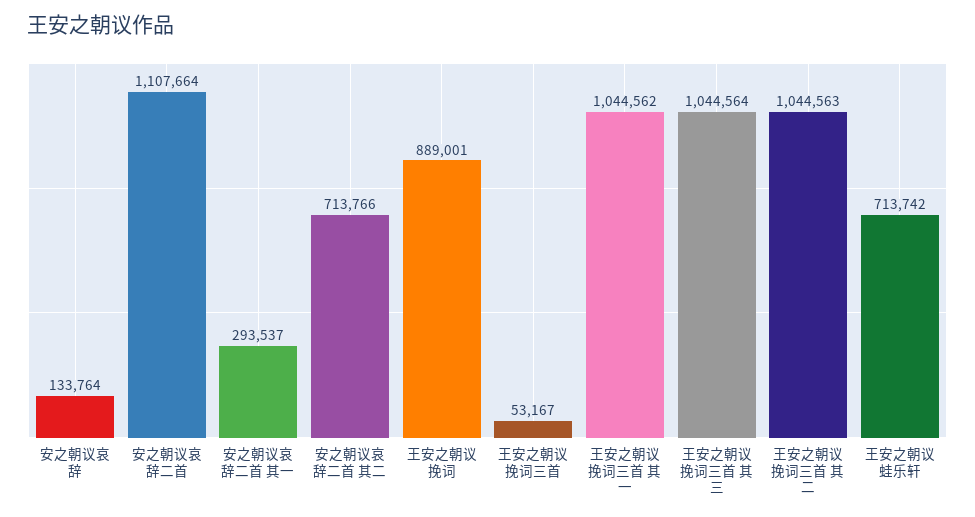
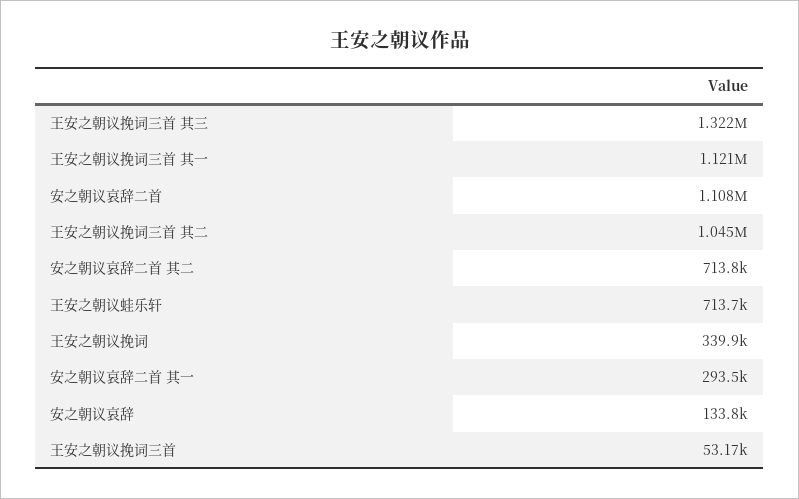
  {
    "安之朝议哀辞": 133764,
    "安之朝议哀辞二首": 1107664,
    "安之朝议哀辞二首 其一": 293537,
    "安之朝议哀辞二首 其二": 713766,
-   "王安之朝议挽词": 889001,
+   "王安之朝议挽词": 339900,
    "王安之朝议挽词三首": 53167,
-   "王安之朝议挽词三首 其一": 1044562,
+   "王安之朝议挽词三首 其一": 1121000,
-   "王安之朝议挽词三首 其三": 1044564,
+   "王安之朝议挽词三首 其三": 1322000,
    "王安之朝议挽词三首 其二": 1044563,
    "王安之朝议蛙乐轩": 713742
  }

